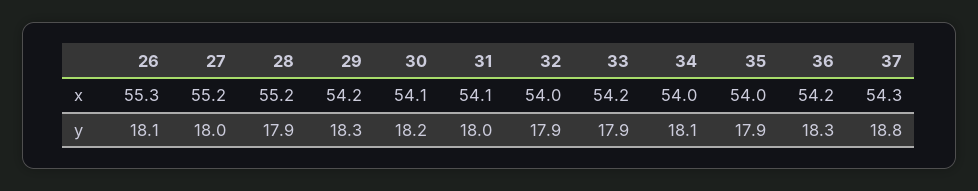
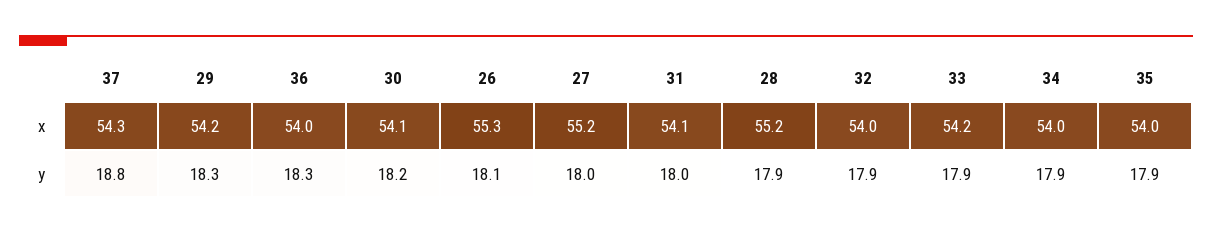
  {
    "26": {
      "x": 55.3,
      "y": 18.1
    },
    "27": {
      "x": 55.2,
      "y": 18
    },
    "28": {
      "x": 55.2,
      "y": 17.9
    },
    "29": {
      "x": 54.2,
      "y": 18.3
    },
    "30": {
      "x": 54.1,
      "y": 18.2
    },
    "31": {
      "x": 54.1,
      "y": 18
    },
    "32": {
      "x": 54,
      "y": 17.9
    },
    "33": {
      "x": 54.2,
      "y": 17.9
    },
    "34": {
      "x": 54,
-     "y": 18.1
+     "y": 17.9
    },
    "35": {
      "x": 54,
      "y": 17.9
    },
    "36": {
-     "x": 54.2,
+     "x": 54,
      "y": 18.3
    },
    "37": {
      "x": 54.3,
      "y": 18.8
    }
  }

